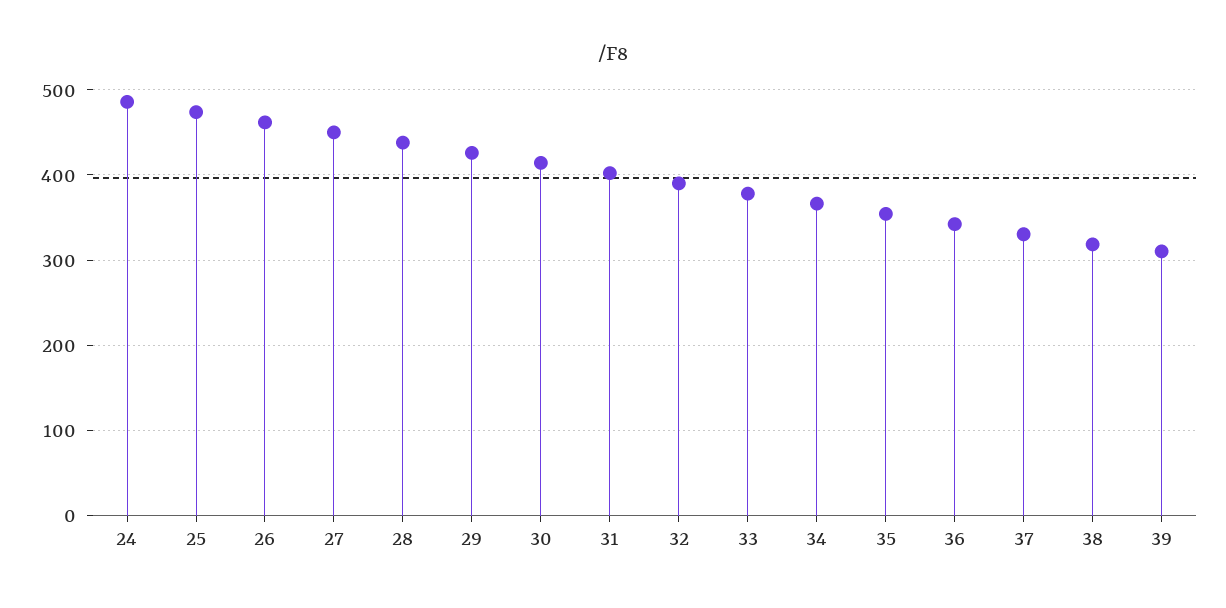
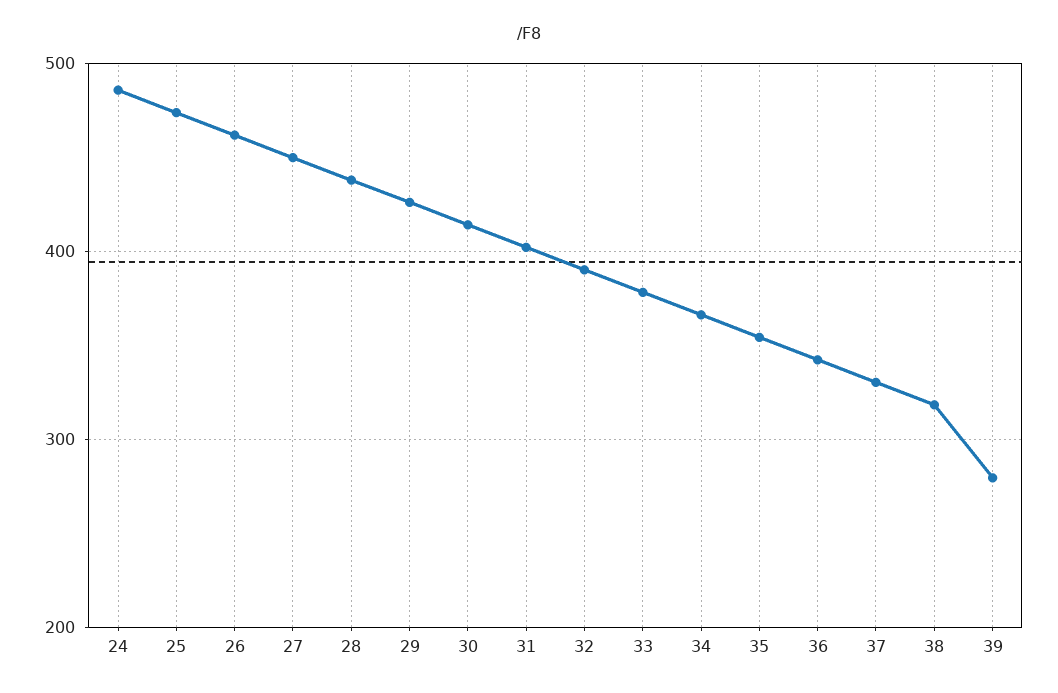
  {
    "24": 490,
    "25": 470,
    "26": 460,
    "27": 450,
    "28": 440,
    "29": 430,
    "30": 410,
    "31": 400,
    "32": 390,
    "33": 380,
    "34": 370,
    "35": 350,
    "36": 340,
    "37": 330,
    "38": 320,
-   "39": 310
+   "39": 280
  }

